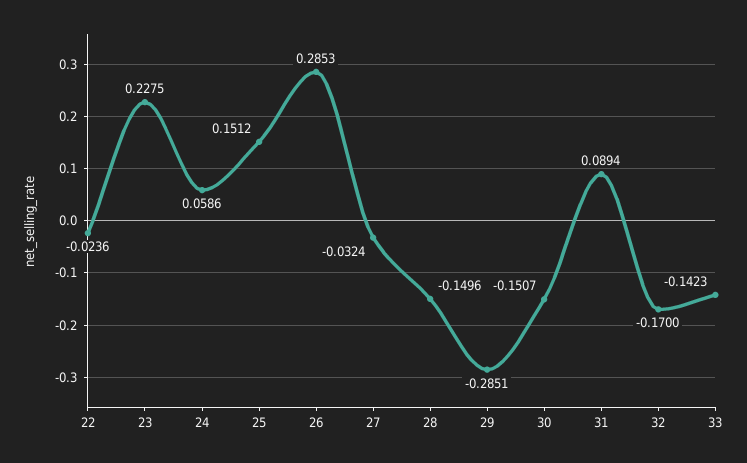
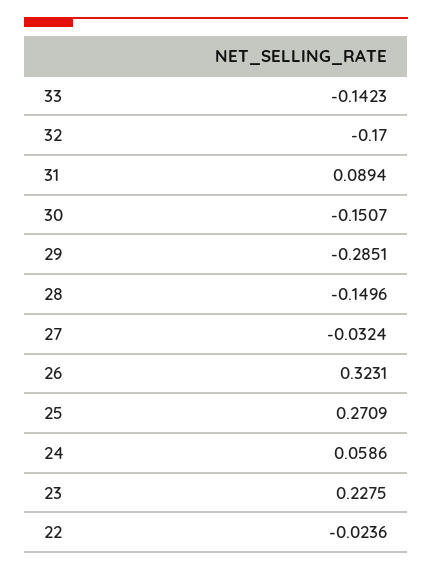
  {
    "22": -0.0236,
    "23": 0.2275,
    "24": 0.0586,
-   "25": 0.1512,
+   "25": 0.2709,
-   "26": 0.2853,
+   "26": 0.3231,
    "27": -0.0324,
    "28": -0.1496,
    "29": -0.2851,
    "30": -0.1507,
    "31": 0.0894,
    "32": -0.17,
    "33": -0.1423
  }

